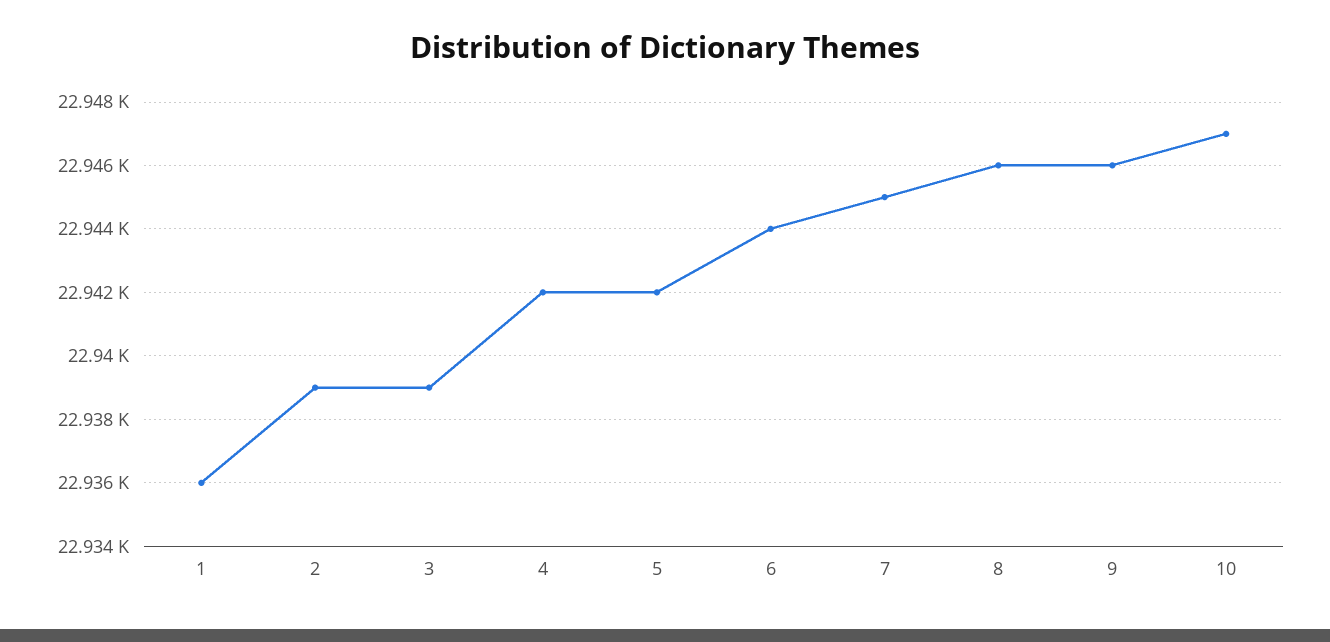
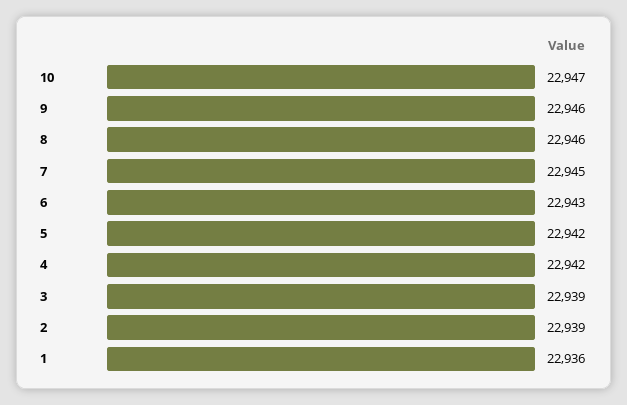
  {
    "1": 22936,
    "2": 22939,
    "3": 22939,
    "4": 22942,
    "5": 22942,
-   "6": 22944,
+   "6": 22943,
    "7": 22945,
    "8": 22946,
    "9": 22946,
    "10": 22947
  }

